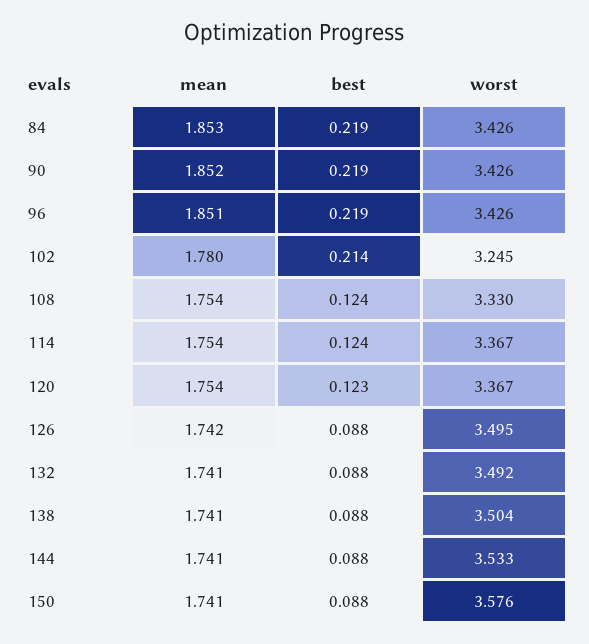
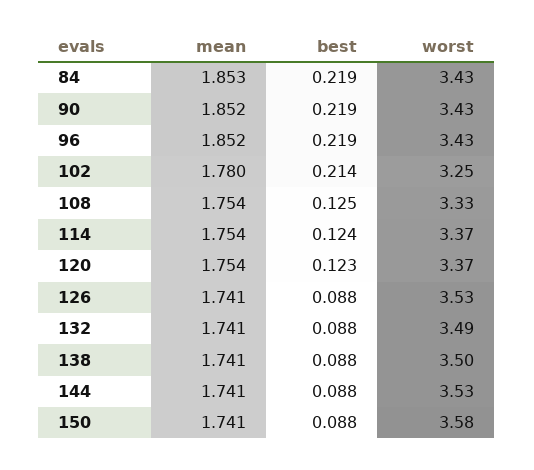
  {
    "mean": {
      "84": 1.853,
      "90": 1.852,
-     "96": 1.851,
+     "96": 1.852,
      "102": 1.78,
      "108": 1.754,
      "114": 1.754,
      "120": 1.754,
-     "126": 1.742,
+     "126": 1.741,
      "132": 1.741,
      "138": 1.741,
      "144": 1.741,
      "150": 1.741
    },
    "best": {
      "84": 0.219,
      "90": 0.219,
      "96": 0.219,
      "102": 0.214,
-     "108": 0.124,
+     "108": 0.125,
      "114": 0.124,
      "120": 0.123,
      "126": 0.088,
      "132": 0.088,
      "138": 0.088,
      "144": 0.088,
      "150": 0.088
    },
    "worst": {
      "84": 3.426,
      "90": 3.426,
      "96": 3.426,
      "102": 3.245,
      "108": 3.33,
      "114": 3.367,
      "120": 3.367,
-     "126": 3.495,
+     "126": 3.53,
      "132": 3.492,
      "138": 3.504,
      "144": 3.533,
      "150": 3.576
    }
  }

